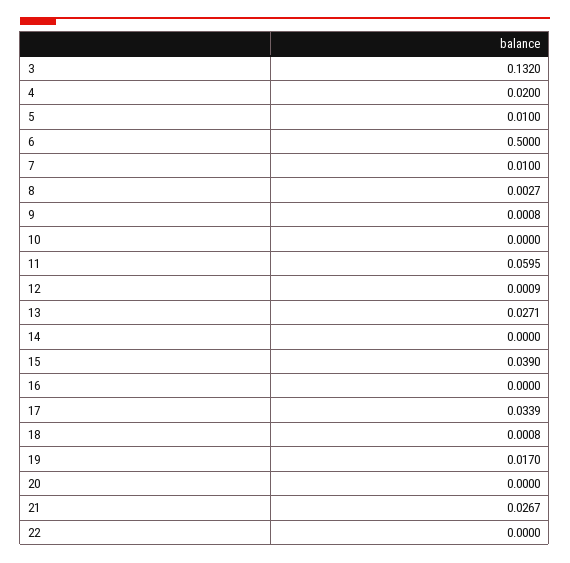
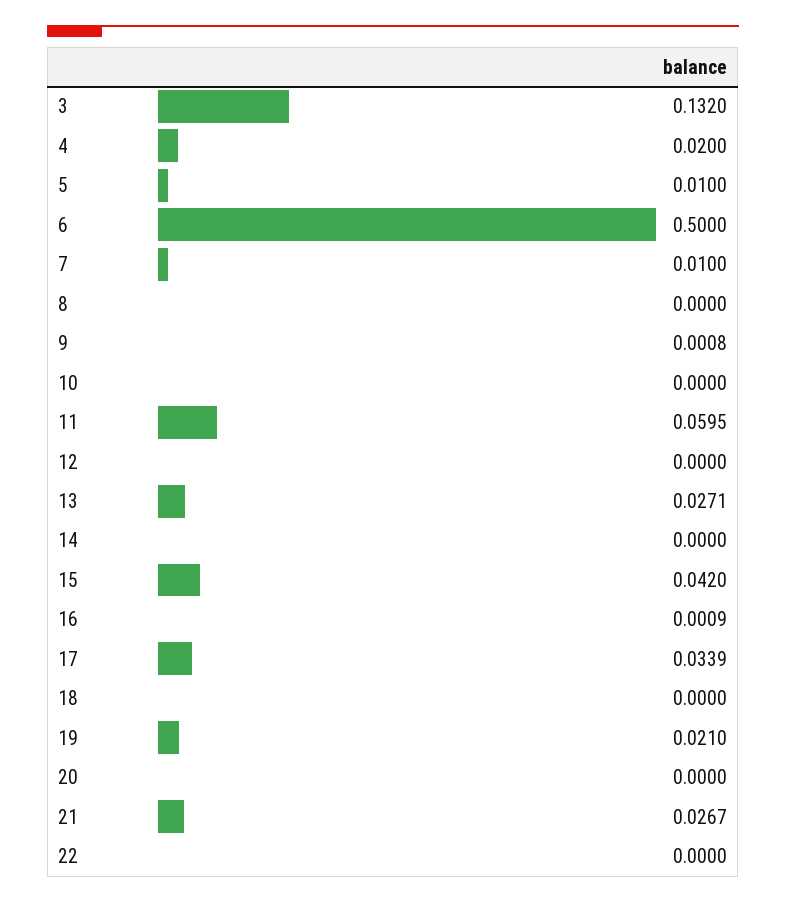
  {
    "3": 0.132,
    "4": 0.02,
    "5": 0.01,
    "6": 0.5,
    "7": 0.01,
-   "8": 0.0027,
+   "8": 0,
    "9": 0.0008,
    "10": 0,
    "11": 0.0595,
-   "12": 0.0009,
+   "12": 0,
    "13": 0.0271,
    "14": 0,
-   "15": 0.039,
+   "15": 0.042,
-   "16": 0,
+   "16": 0.0009,
    "17": 0.0339,
-   "18": 0.0008,
+   "18": 0,
-   "19": 0.017,
+   "19": 0.021,
    "20": 0,
    "21": 0.0267,
    "22": 0
  }

